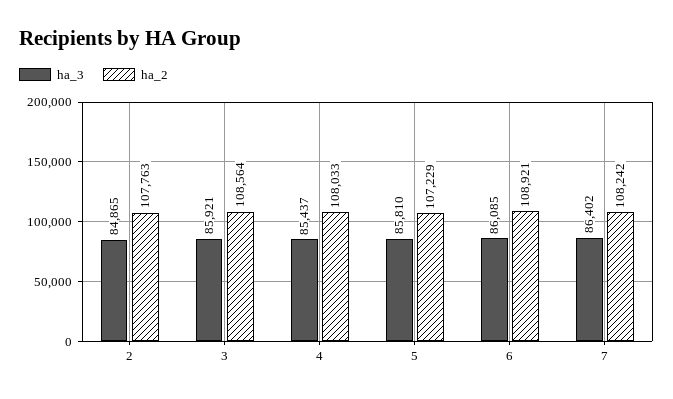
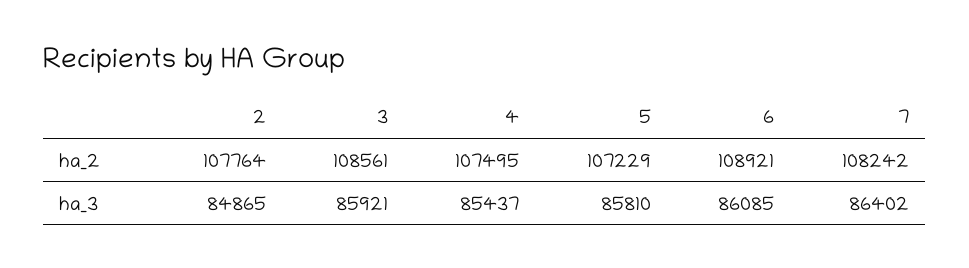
  {
    "ha_3": {
      "2": 84865,
      "3": 85921,
      "4": 85437,
      "5": 85810,
      "6": 86085,
      "7": 86402
    },
    "ha_2": {
-     "2": 107763,
+     "2": 107764,
-     "3": 108564,
+     "3": 108561,
-     "4": 108033,
+     "4": 107495,
      "5": 107229,
      "6": 108921,
      "7": 108242
    }
  }

